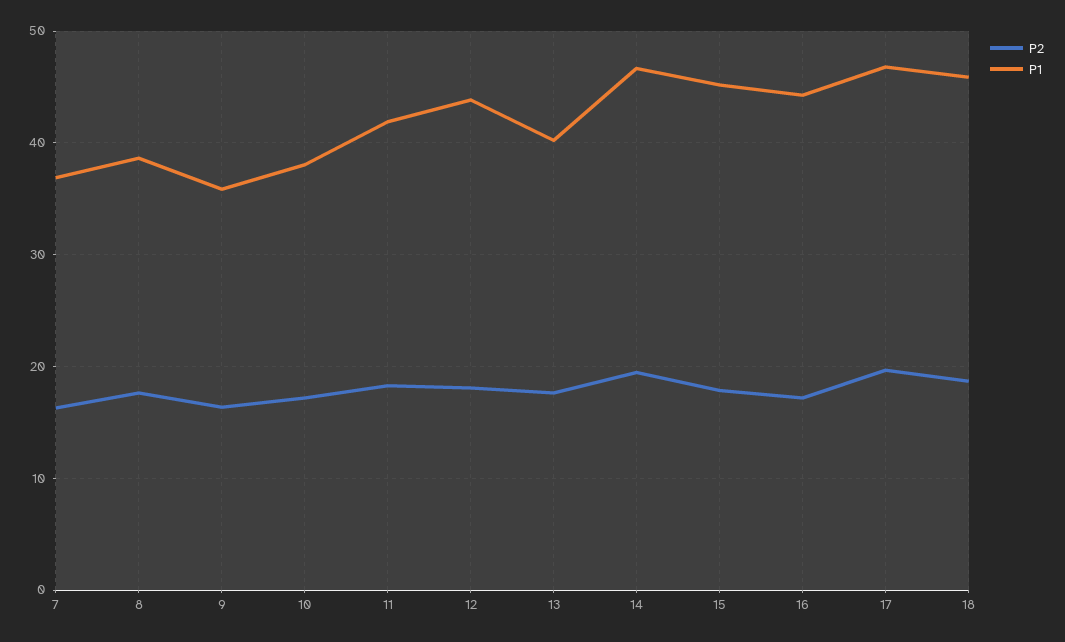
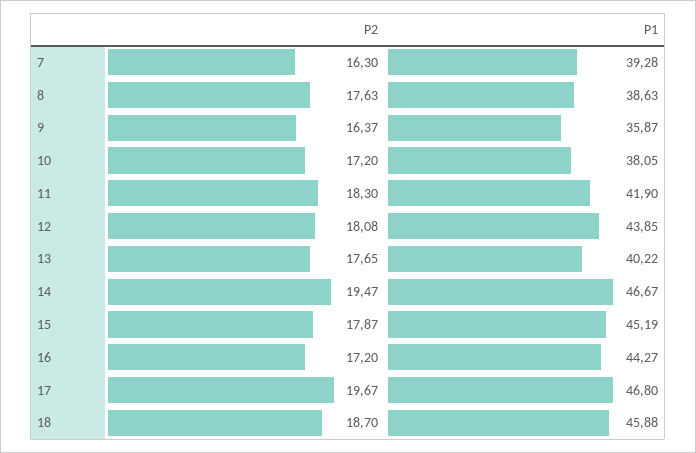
  {
    "P2": {
      "7": 16.3,
      "8": 17.63,
      "9": 16.37,
      "10": 17.2,
      "11": 18.3,
      "12": 18.08,
      "13": 17.65,
      "14": 19.47,
      "15": 17.87,
      "16": 17.2,
      "17": 19.67,
      "18": 18.7
    },
    "P1": {
-     "7": 37,
+     "7": 39.28,
      "8": 38.63,
      "9": 35.87,
      "10": 38.05,
      "11": 41.9,
      "12": 43.85,
      "13": 40.22,
      "14": 46.67,
      "15": 45.19,
      "16": 44.27,
      "17": 46.8,
      "18": 45.88
    }
  }

